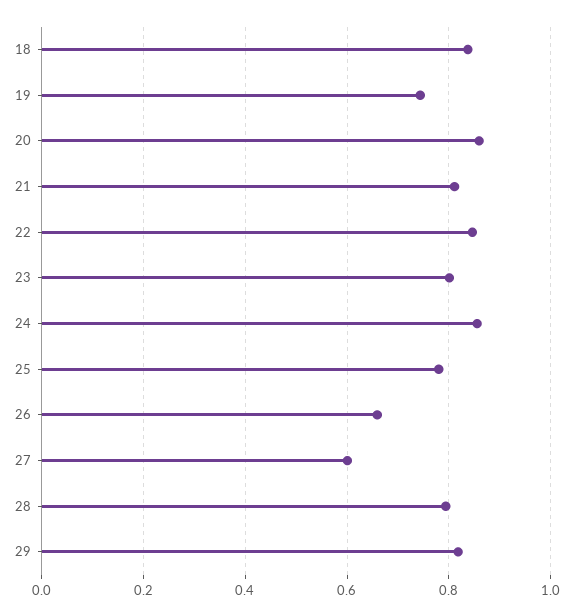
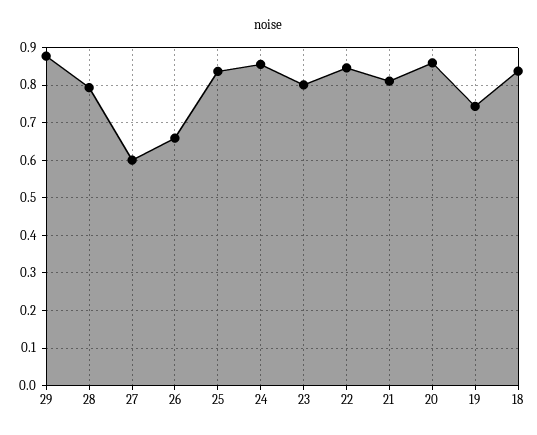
  {
    "18": 0.84,
    "19": 0.74,
    "20": 0.86,
    "21": 0.82,
    "22": 0.84,
    "23": 0.8,
    "24": 0.86,
-   "25": 0.78,
+   "25": 0.84,
    "26": 0.66,
    "27": 0.6,
    "28": 0.8,
-   "29": 0.82
+   "29": 0.88
  }

